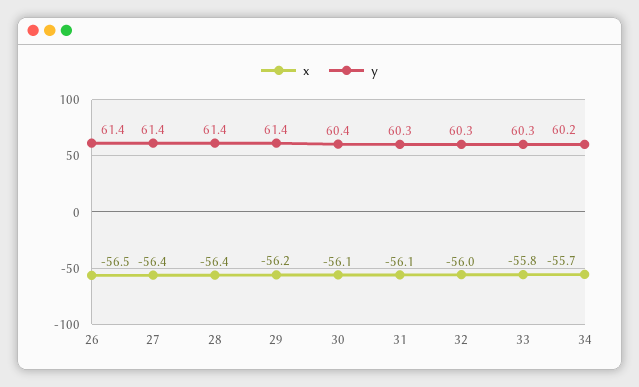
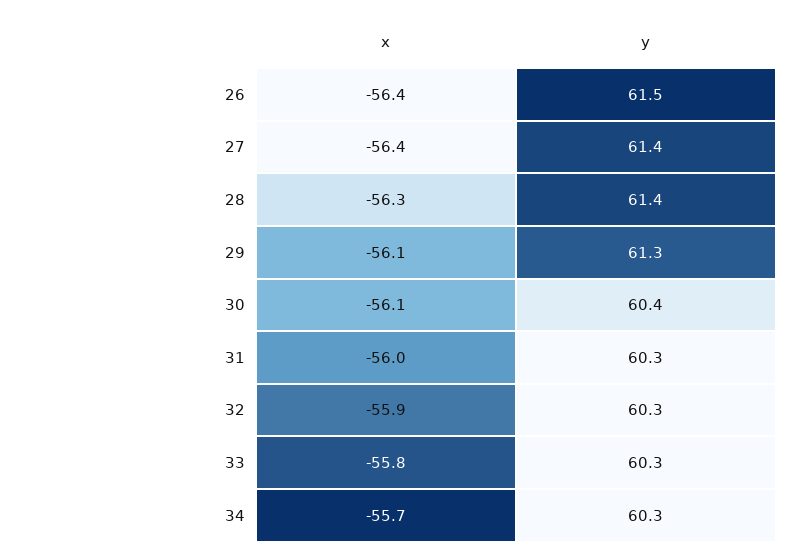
  {
    "x": {
-     "26": -56.5,
+     "26": -56.4,
      "27": -56.4,
-     "28": -56.4,
+     "28": -56.3,
-     "29": -56.2,
+     "29": -56.1,
      "30": -56.1,
-     "31": -56.1,
+     "31": -56,
-     "32": -56,
+     "32": -55.9,
      "33": -55.8,
      "34": -55.7
    },
    "y": {
-     "26": 61.4,
+     "26": 61.5,
      "27": 61.4,
      "28": 61.4,
-     "29": 61.4,
+     "29": 61.3,
      "30": 60.4,
      "31": 60.3,
      "32": 60.3,
      "33": 60.3,
-     "34": 60.2
+     "34": 60.3
    }
  }

